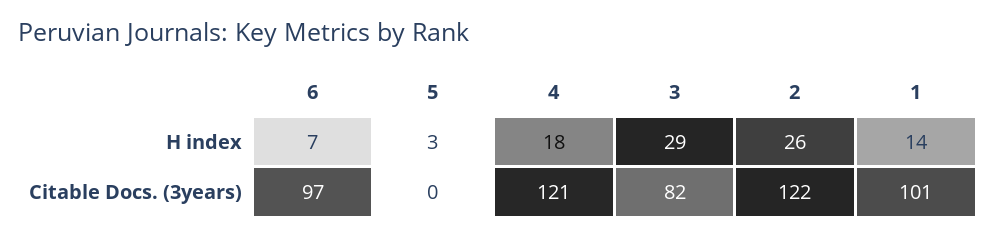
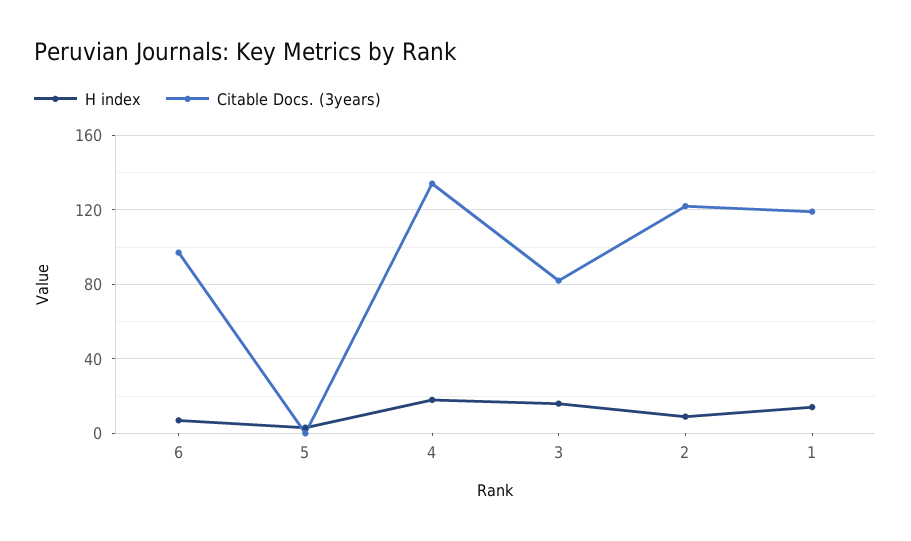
  {
    "H index": {
      "6": 7,
      "5": 3,
      "4": 18,
-     "3": 29,
+     "3": 15,
-     "2": 26,
+     "2": 10,
      "1": 14
    },
    "Citable Docs. (3years)": {
      "6": 97,
      "5": 0,
-     "4": 121,
+     "4": 135,
      "3": 82,
      "2": 122,
-     "1": 101
+     "1": 120
    }
  }

